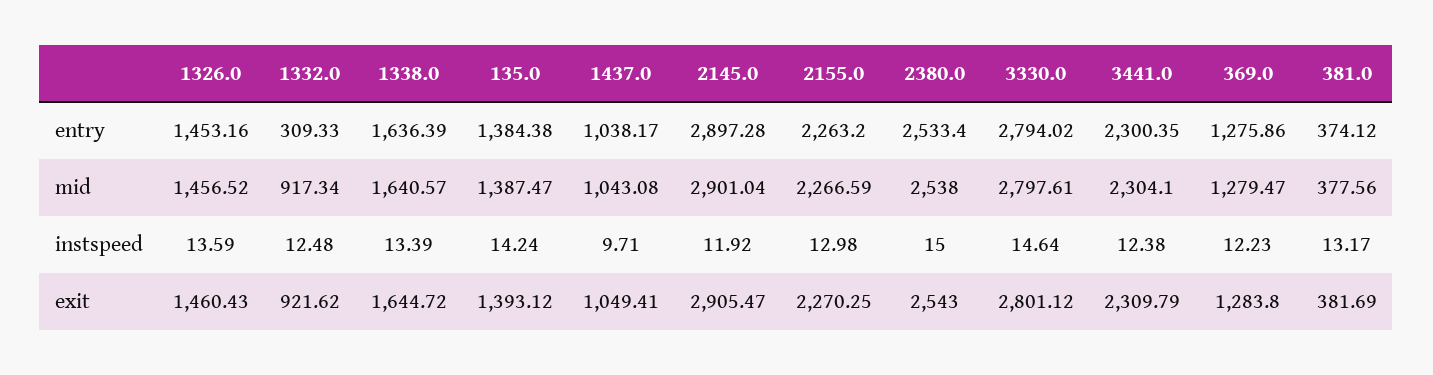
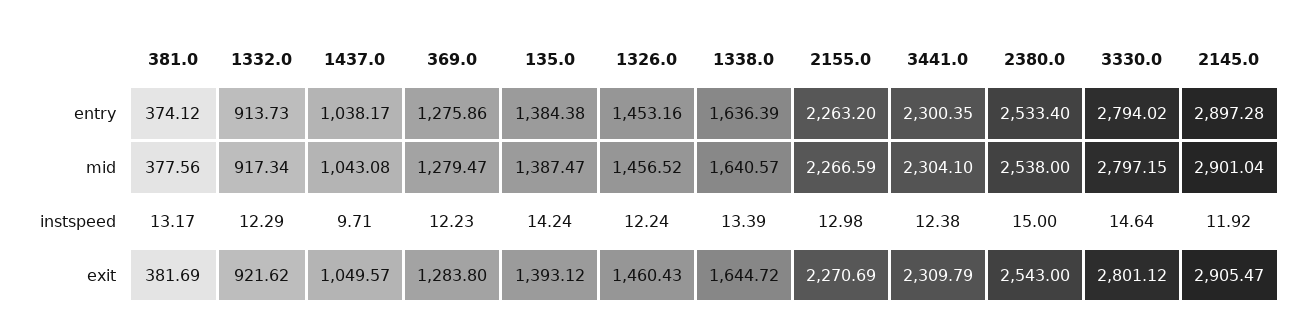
  {
    "1326.0": {
      "entry": 1453.16,
      "mid": 1456.52,
-     "instspeed": 13.59,
+     "instspeed": 12.24,
      "exit": 1460.43
    },
    "1332.0": {
-     "entry": 309.33,
+     "entry": 913.73,
      "mid": 917.34,
-     "instspeed": 12.48,
+     "instspeed": 12.29,
      "exit": 921.62
    },
    "1338.0": {
      "entry": 1636.39,
      "mid": 1640.57,
      "instspeed": 13.39,
      "exit": 1644.72
    },
    "135.0": {
      "entry": 1384.38,
      "mid": 1387.47,
      "instspeed": 14.24,
      "exit": 1393.12
    },
    "1437.0": {
      "entry": 1038.17,
      "mid": 1043.08,
      "instspeed": 9.71,
-     "exit": 1049.41
+     "exit": 1049.57
    },
    "2145.0": {
      "entry": 2897.28,
      "mid": 2901.04,
      "instspeed": 11.92,
      "exit": 2905.47
    },
    "2155.0": {
      "entry": 2263.2,
      "mid": 2266.59,
      "instspeed": 12.98,
-     "exit": 2270.25
+     "exit": 2270.69
    },
    "2380.0": {
      "entry": 2533.4,
      "mid": 2538,
      "instspeed": 15,
      "exit": 2543
    },
    "3330.0": {
      "entry": 2794.02,
-     "mid": 2797.61,
+     "mid": 2797.15,
      "instspeed": 14.64,
      "exit": 2801.12
    },
    "3441.0": {
      "entry": 2300.35,
      "mid": 2304.1,
      "instspeed": 12.38,
      "exit": 2309.79
    },
    "369.0": {
      "entry": 1275.86,
      "mid": 1279.47,
      "instspeed": 12.23,
      "exit": 1283.8
    },
    "381.0": {
      "entry": 374.12,
      "mid": 377.56,
      "instspeed": 13.17,
      "exit": 381.69
    }
  }

